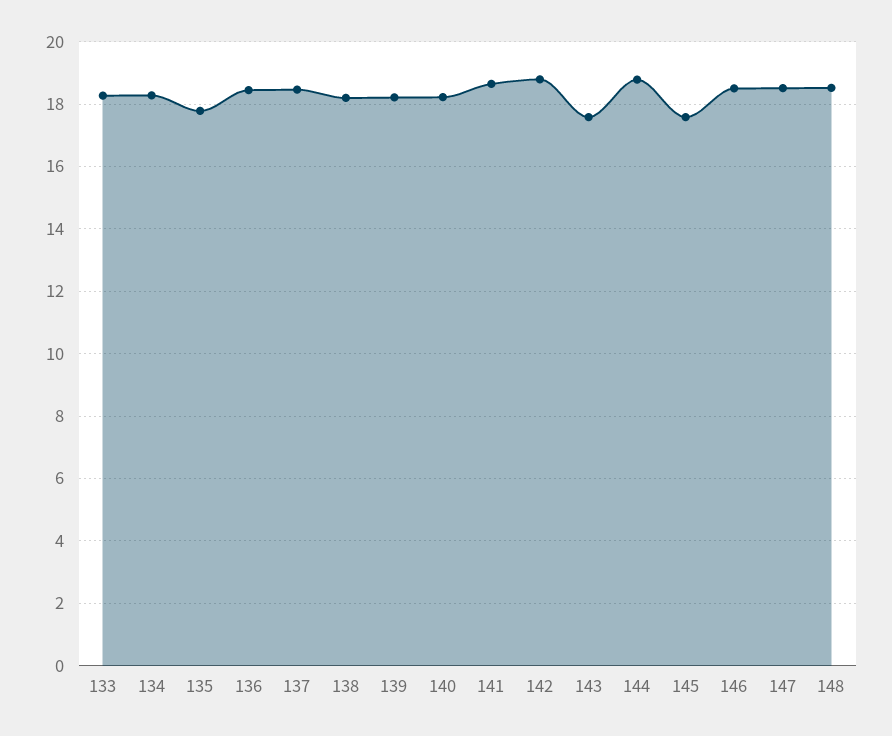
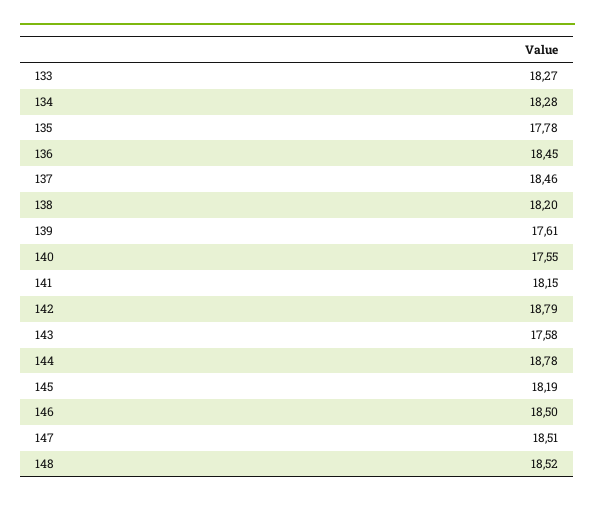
  {
    "133": 18.27,
    "134": 18.28,
    "135": 17.78,
    "136": 18.45,
    "137": 18.46,
    "138": 18.2,
-   "139": 18.2,
+   "139": 17.61,
-   "140": 18.2,
+   "140": 17.55,
-   "141": 18.6,
+   "141": 18.15,
    "142": 18.79,
    "143": 17.58,
    "144": 18.78,
-   "145": 17.6,
+   "145": 18.19,
    "146": 18.5,
    "147": 18.51,
    "148": 18.52
  }

